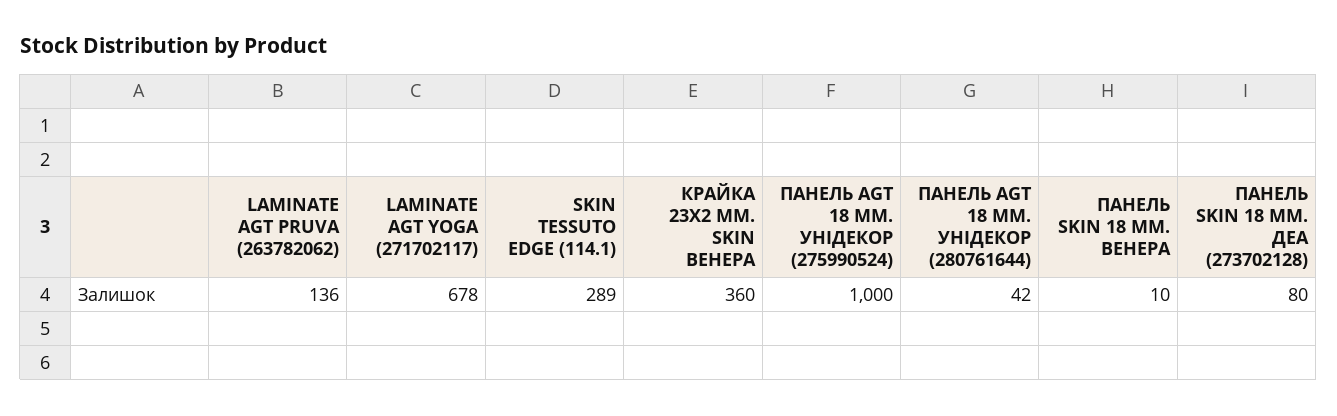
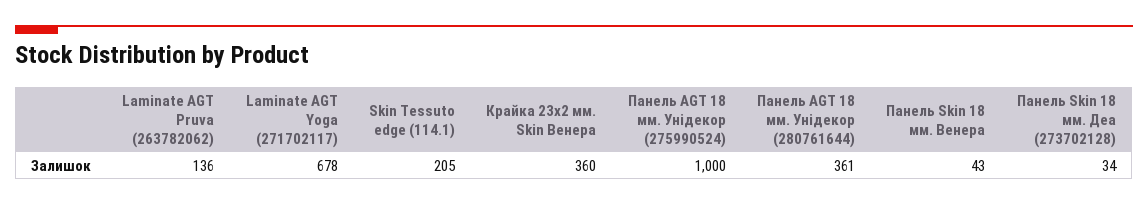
  {
    "LAMINATE AGT PRUVA (263782062)": 136,
    "LAMINATE AGT YOGA (271702117)": 678,
-   "SKIN TESSUTO EDGE (114.1)": 289,
+   "SKIN TESSUTO EDGE (114.1)": 205,
    "КРАЙКА 23X2 ММ. SKIN ВЕНЕРА": 360,
    "ПАНЕЛЬ AGT 18 ММ. УНІДЕКОР (275990524)": 1000,
-   "ПАНЕЛЬ AGT 18 ММ. УНІДЕКОР (280761644)": 42,
+   "ПАНЕЛЬ AGT 18 ММ. УНІДЕКОР (280761644)": 361,
-   "ПАНЕЛЬ SKIN 18 ММ. ВЕНЕРА": 10,
+   "ПАНЕЛЬ SKIN 18 ММ. ВЕНЕРА": 43,
-   "ПАНЕЛЬ SKIN 18 ММ. ДЕА (273702128)": 80
+   "ПАНЕЛЬ SKIN 18 ММ. ДЕА (273702128)": 34
  }

